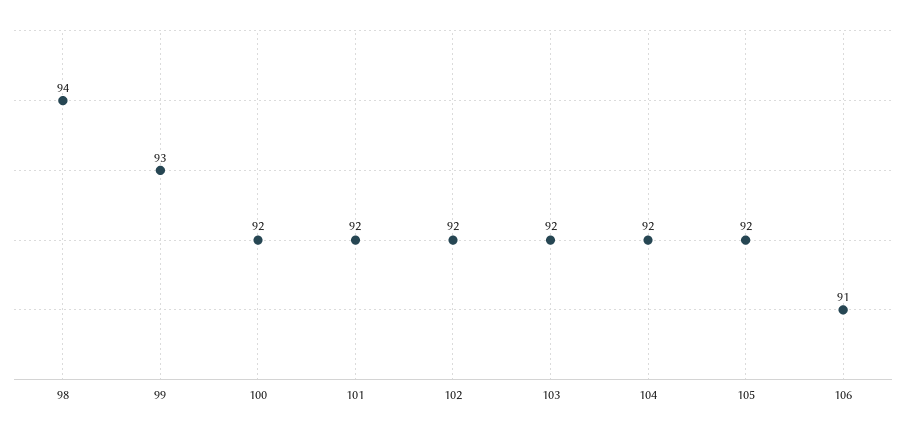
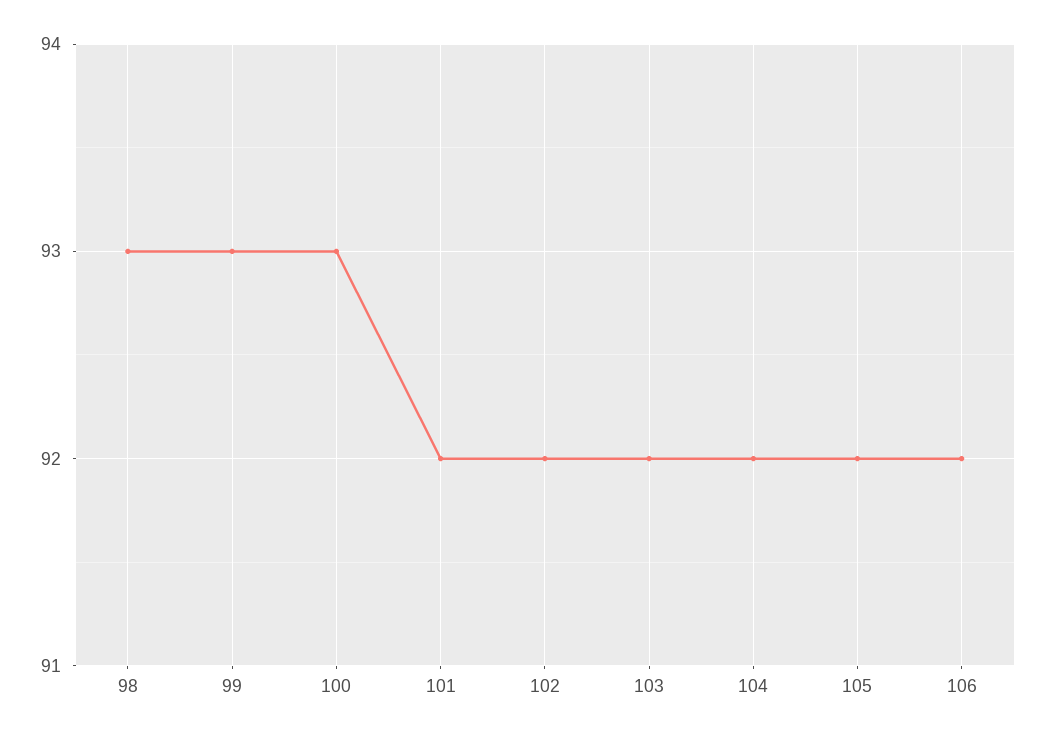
  {
-   "98": 94,
+   "98": 93,
    "99": 93,
-   "100": 92,
+   "100": 93,
    "101": 92,
    "102": 92,
    "103": 92,
    "104": 92,
    "105": 92,
-   "106": 91
+   "106": 92
  }

